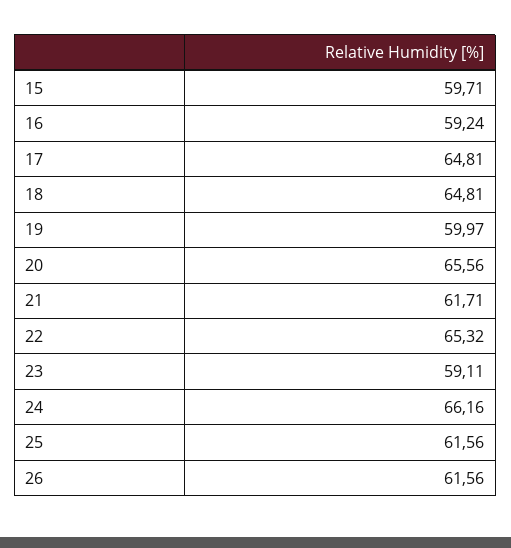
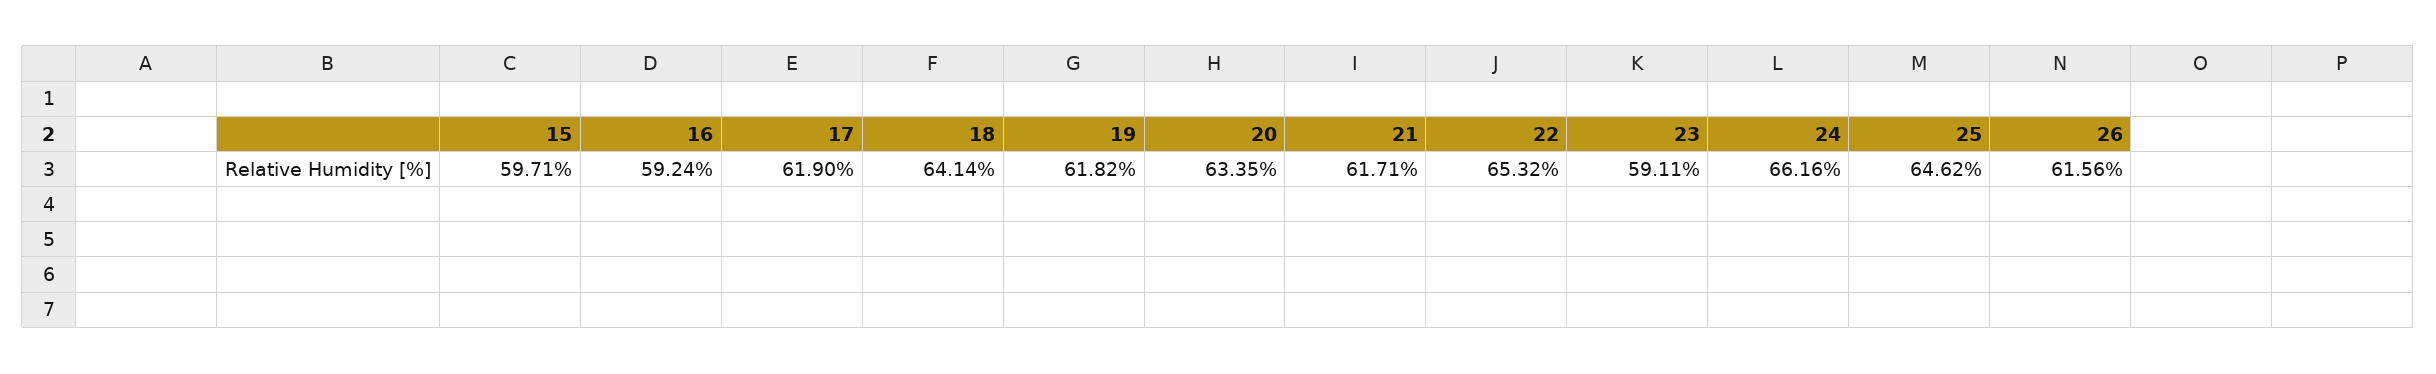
  {
    "15": 59.71,
    "16": 59.24,
-   "17": 64.81,
+   "17": 61.9,
-   "18": 64.81,
+   "18": 64.14,
-   "19": 59.97,
+   "19": 61.82,
-   "20": 65.56,
+   "20": 63.35,
    "21": 61.71,
    "22": 65.32,
    "23": 59.11,
    "24": 66.16,
-   "25": 61.56,
+   "25": 64.62,
    "26": 61.56
  }

